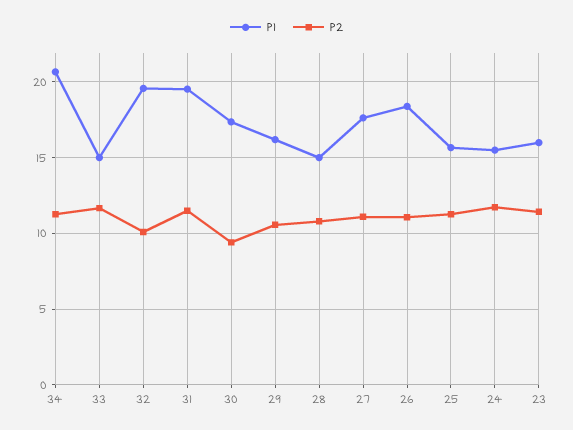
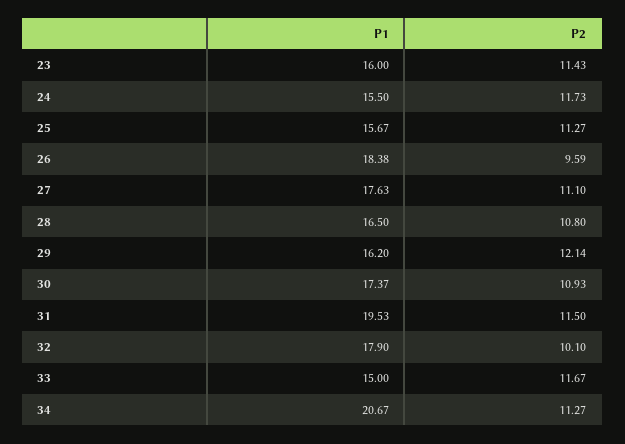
  {
    "P1": {
      "34": 20.67,
      "33": 15,
-     "32": 19.5,
+     "32": 17.9,
      "31": 19.53,
      "30": 17.37,
      "29": 16.2,
-     "28": 15,
+     "28": 16.5,
      "27": 17.63,
      "26": 18.38,
      "25": 15.67,
      "24": 15.5,
      "23": 16
    },
    "P2": {
      "34": 11.27,
      "33": 11.67,
      "32": 10.1,
      "31": 11.5,
-     "30": 9.5,
+     "30": 10.93,
-     "29": 10.5,
+     "29": 12.14,
      "28": 10.8,
      "27": 11.1,
-     "26": 11,
+     "26": 9.59,
      "25": 11.27,
      "24": 11.73,
      "23": 11.43
    }
  }

